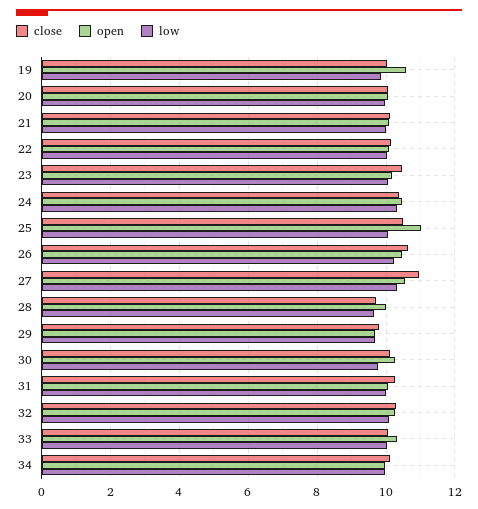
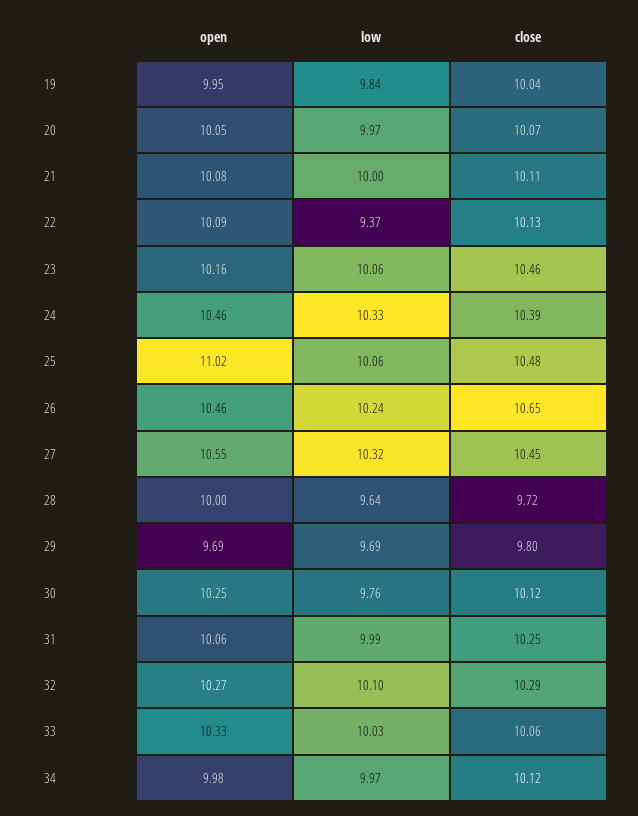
  {
    "close": {
      "19": 10.04,
      "20": 10.07,
      "21": 10.11,
      "22": 10.13,
      "23": 10.46,
      "24": 10.39,
      "25": 10.48,
      "26": 10.65,
-     "27": 11,
+     "27": 10.45,
      "28": 9.72,
      "29": 9.8,
      "30": 10.12,
      "31": 10.25,
      "32": 10.29,
      "33": 10.06,
      "34": 10.12
    },
    "open": {
-     "19": 10.6,
+     "19": 9.95,
      "20": 10.05,
      "21": 10.08,
      "22": 10.09,
      "23": 10.16,
      "24": 10.46,
      "25": 11.02,
      "26": 10.46,
      "27": 10.55,
      "28": 10,
      "29": 9.69,
      "30": 10.25,
      "31": 10.06,
      "32": 10.27,
      "33": 10.33,
      "34": 9.98
    },
    "low": {
      "19": 9.84,
      "20": 9.97,
      "21": 10,
-     "22": 10,
+     "22": 9.37,
      "23": 10.06,
      "24": 10.33,
      "25": 10.06,
      "26": 10.24,
      "27": 10.32,
      "28": 9.64,
      "29": 9.69,
      "30": 9.76,
      "31": 9.99,
      "32": 10.1,
      "33": 10.03,
      "34": 9.97
    }
  }

